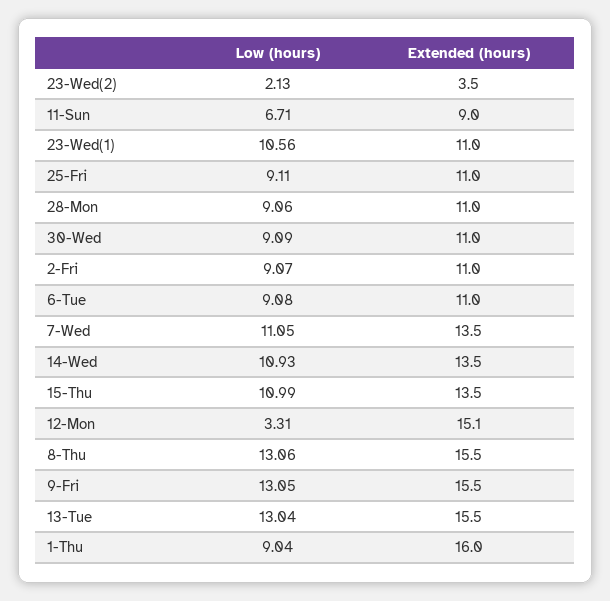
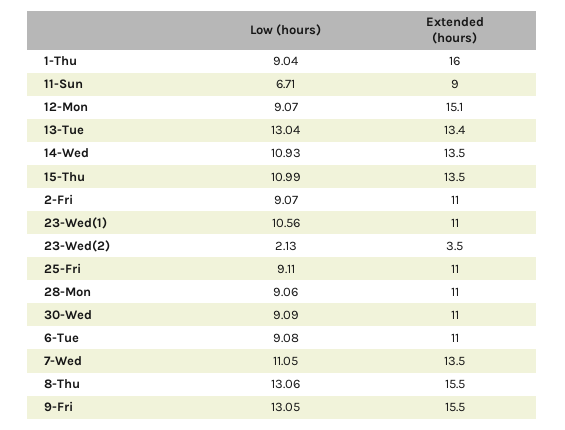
  {
    "Low (hours)": {
      "23-Wed(2)": 2.13,
      "11-Sun": 6.71,
      "23-Wed(1)": 10.56,
      "25-Fri": 9.11,
      "28-Mon": 9.06,
      "30-Wed": 9.09,
      "2-Fri": 9.07,
      "6-Tue": 9.08,
      "7-Wed": 11.05,
      "14-Wed": 10.93,
      "15-Thu": 10.99,
-     "12-Mon": 3.31,
+     "12-Mon": 9.07,
      "8-Thu": 13.06,
      "9-Fri": 13.05,
      "13-Tue": 13.04,
      "1-Thu": 9.04
    },
    "Extended (hours)": {
      "23-Wed(2)": 3.5,
      "11-Sun": 9,
      "23-Wed(1)": 11,
      "25-Fri": 11,
      "28-Mon": 11,
      "30-Wed": 11,
      "2-Fri": 11,
      "6-Tue": 11,
      "7-Wed": 13.5,
      "14-Wed": 13.5,
      "15-Thu": 13.5,
      "12-Mon": 15.1,
      "8-Thu": 15.5,
      "9-Fri": 15.5,
-     "13-Tue": 15.5,
+     "13-Tue": 13.4,
      "1-Thu": 16
    }
  }

